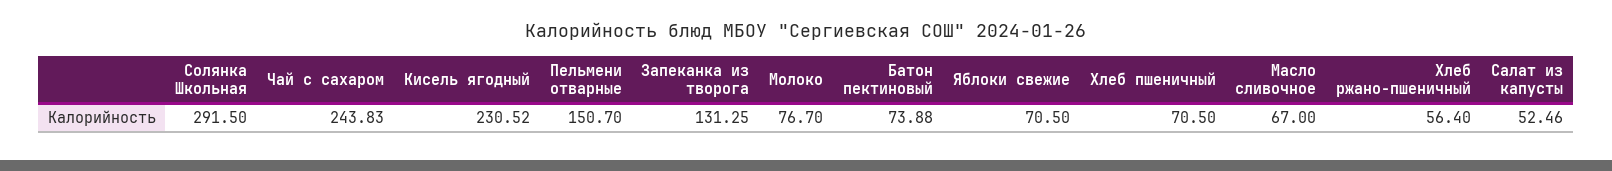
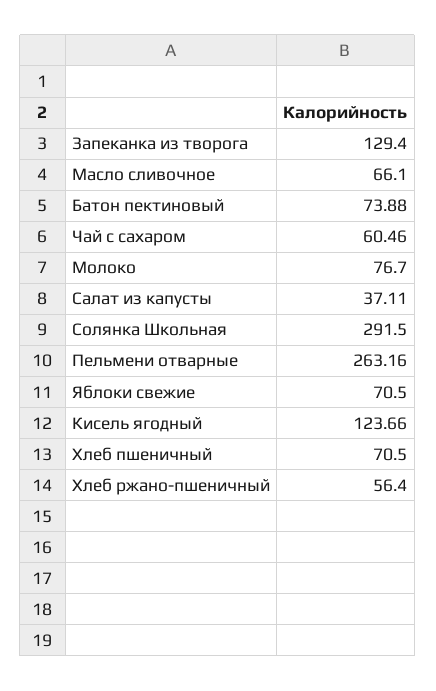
  {
    "Солянка Школьная": 291.5,
-   "Чай с сахаром": 243.83,
+   "Чай с сахаром": 60.46,
-   "Кисель ягодный": 230.52,
+   "Кисель ягодный": 123.66,
-   "Пельмени отварные": 150.7,
+   "Пельмени отварные": 263.16,
-   "Запеканка из творога": 131.25,
+   "Запеканка из творога": 129.4,
    "Молоко": 76.7,
    "Батон пектиновый": 73.88,
    "Яблоки свежие": 70.5,
    "Хлеб пшеничный": 70.5,
-   "Масло сливочное": 67,
+   "Масло сливочное": 66.1,
    "Хлеб ржано-пшеничный": 56.4,
-   "Салат из капусты": 52.46
+   "Салат из капусты": 37.11
  }

